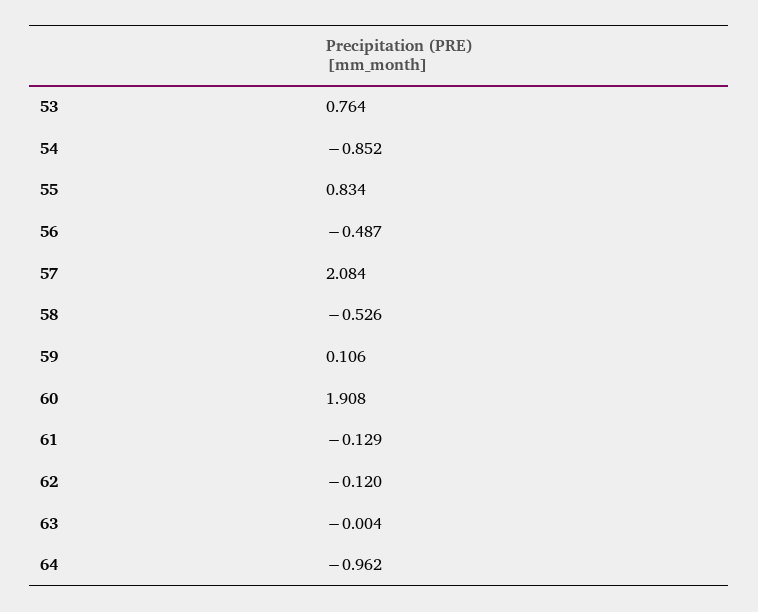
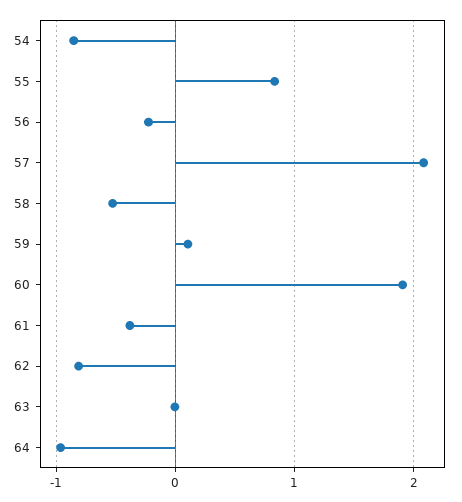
  {
-   "53": 0.764,
    "54": -0.852,
    "55": 0.834,
-   "56": -0.487,
+   "56": -0.2,
    "57": 2.084,
    "58": -0.526,
    "59": 0.106,
    "60": 1.908,
-   "61": -0.129,
+   "61": -0.4,
-   "62": -0.12,
+   "62": -0.8,
    "63": -0.004,
    "64": -0.962
  }

